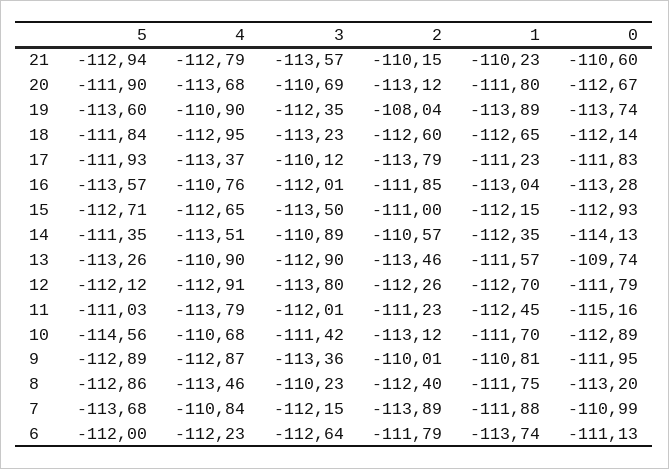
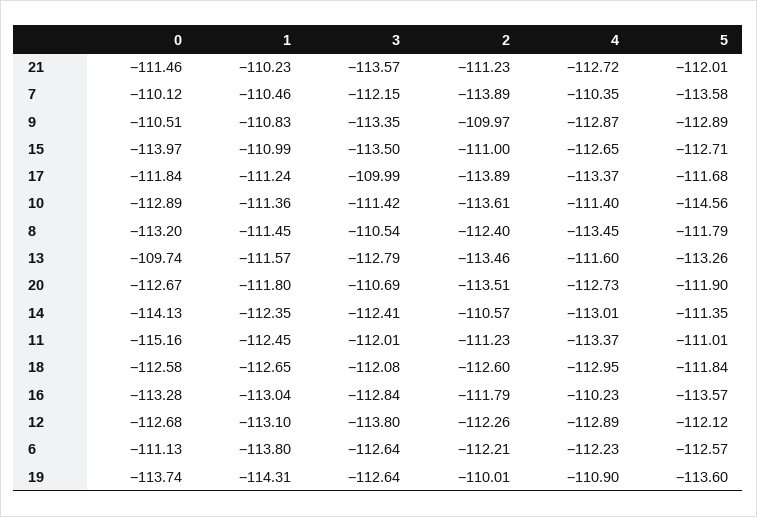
  {
    "5": {
-     "21": -112.94,
+     "21": -112.01,
      "20": -111.9,
      "19": -113.6,
      "18": -111.84,
-     "17": -111.93,
+     "17": -111.68,
      "16": -113.57,
      "15": -112.71,
      "14": -111.35,
      "13": -113.26,
      "12": -112.12,
-     "11": -111.03,
+     "11": -111.01,
      "10": -114.56,
      "9": -112.89,
-     "8": -112.86,
+     "8": -111.79,
-     "7": -113.68,
+     "7": -113.58,
-     "6": -112
+     "6": -112.57
    },
    "4": {
-     "21": -112.79,
+     "21": -112.72,
-     "20": -113.68,
+     "20": -112.73,
      "19": -110.9,
      "18": -112.95,
      "17": -113.37,
-     "16": -110.76,
+     "16": -110.23,
      "15": -112.65,
-     "14": -113.51,
+     "14": -113.01,
-     "13": -110.9,
+     "13": -111.6,
-     "12": -112.91,
+     "12": -112.89,
-     "11": -113.79,
+     "11": -113.37,
-     "10": -110.68,
+     "10": -111.4,
      "9": -112.87,
-     "8": -113.46,
+     "8": -113.45,
-     "7": -110.84,
+     "7": -110.35,
      "6": -112.23
    },
    "3": {
      "21": -113.57,
      "20": -110.69,
-     "19": -112.35,
+     "19": -112.64,
-     "18": -113.23,
+     "18": -112.08,
-     "17": -110.12,
+     "17": -109.99,
-     "16": -112.01,
+     "16": -112.84,
      "15": -113.5,
-     "14": -110.89,
+     "14": -112.41,
-     "13": -112.9,
+     "13": -112.79,
      "12": -113.8,
      "11": -112.01,
      "10": -111.42,
-     "9": -113.36,
+     "9": -113.35,
-     "8": -110.23,
+     "8": -110.54,
      "7": -112.15,
      "6": -112.64
    },
    "2": {
-     "21": -110.15,
+     "21": -111.23,
-     "20": -113.12,
+     "20": -113.51,
-     "19": -108.04,
+     "19": -110.01,
      "18": -112.6,
-     "17": -113.79,
+     "17": -113.89,
-     "16": -111.85,
+     "16": -111.79,
      "15": -111,
      "14": -110.57,
      "13": -113.46,
      "12": -112.26,
      "11": -111.23,
-     "10": -113.12,
+     "10": -113.61,
-     "9": -110.01,
+     "9": -109.97,
      "8": -112.4,
      "7": -113.89,
-     "6": -111.79
+     "6": -112.21
    },
    "1": {
      "21": -110.23,
      "20": -111.8,
-     "19": -113.89,
+     "19": -114.31,
      "18": -112.65,
-     "17": -111.23,
+     "17": -111.24,
      "16": -113.04,
-     "15": -112.15,
+     "15": -110.99,
      "14": -112.35,
      "13": -111.57,
-     "12": -112.7,
+     "12": -113.1,
      "11": -112.45,
-     "10": -111.7,
+     "10": -111.36,
-     "9": -110.81,
+     "9": -110.83,
-     "8": -111.75,
+     "8": -111.45,
-     "7": -111.88,
+     "7": -110.46,
-     "6": -113.74
+     "6": -113.8
    },
    "0": {
-     "21": -110.6,
+     "21": -111.46,
      "20": -112.67,
      "19": -113.74,
-     "18": -112.14,
+     "18": -112.58,
-     "17": -111.83,
+     "17": -111.84,
      "16": -113.28,
-     "15": -112.93,
+     "15": -113.97,
      "14": -114.13,
      "13": -109.74,
-     "12": -111.79,
+     "12": -112.68,
      "11": -115.16,
      "10": -112.89,
-     "9": -111.95,
+     "9": -110.51,
      "8": -113.2,
-     "7": -110.99,
+     "7": -110.12,
      "6": -111.13
    }
  }

